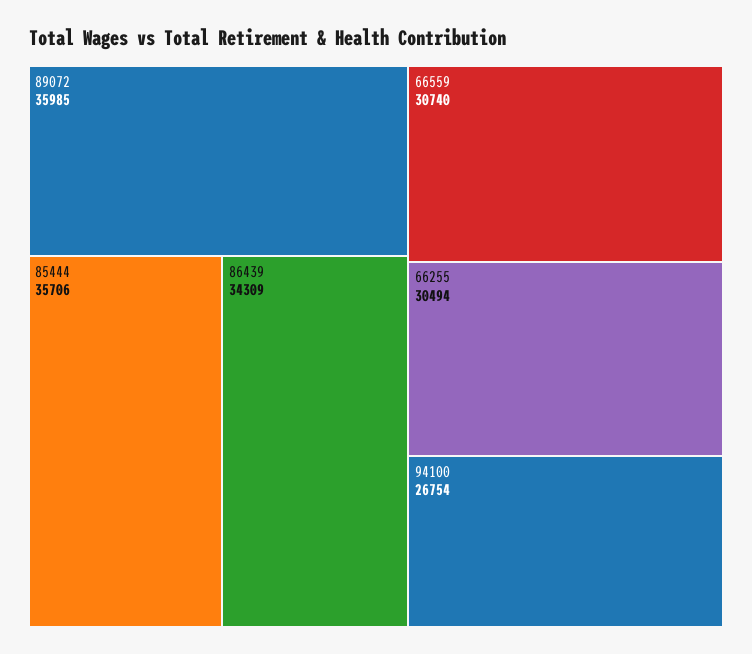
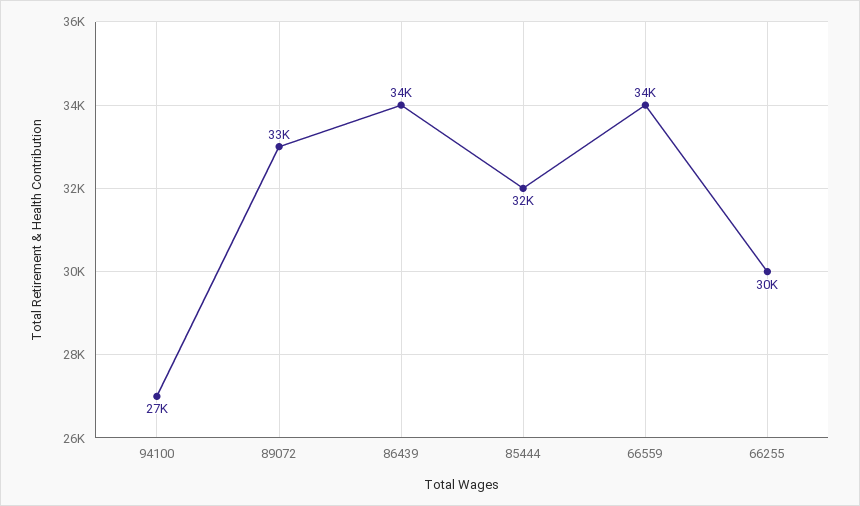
  {
-   "89072": 35985,
+   "89072": 33000,
-   "85444": 35706,
+   "85444": 32000,
    "86439": 34309,
-   "66559": 30740,
+   "66559": 34000,
    "66255": 30494,
    "94100": 26754
  }

